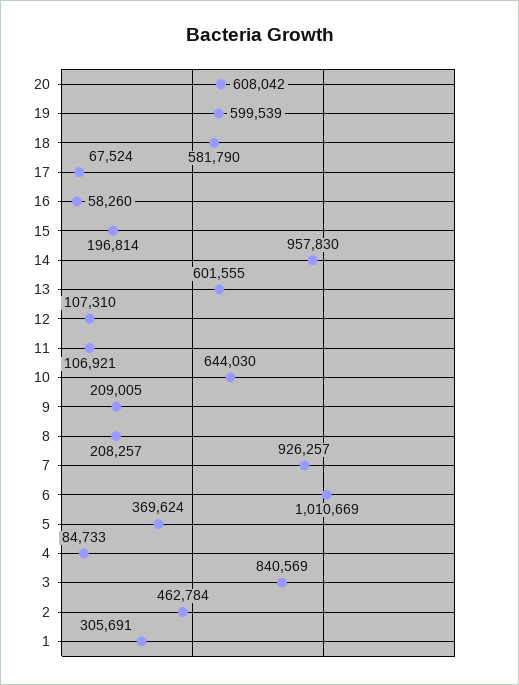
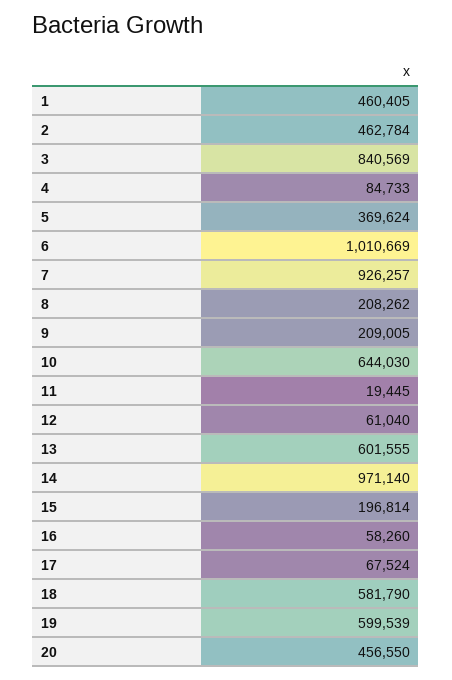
  {
-   "20": 608042,
+   "20": 456550,
    "19": 599539,
    "18": 581790,
    "17": 67524,
    "16": 58260,
    "15": 196814,
-   "14": 957830,
+   "14": 971140,
    "13": 601555,
-   "12": 107310,
+   "12": 61040,
-   "11": 106921,
+   "11": 19445,
    "10": 644030,
    "9": 209005,
-   "8": 208257,
+   "8": 208262,
    "7": 926257,
    "6": 1010669,
    "5": 369624,
    "4": 84733,
    "3": 840569,
    "2": 462784,
-   "1": 305691
+   "1": 460405
  }

